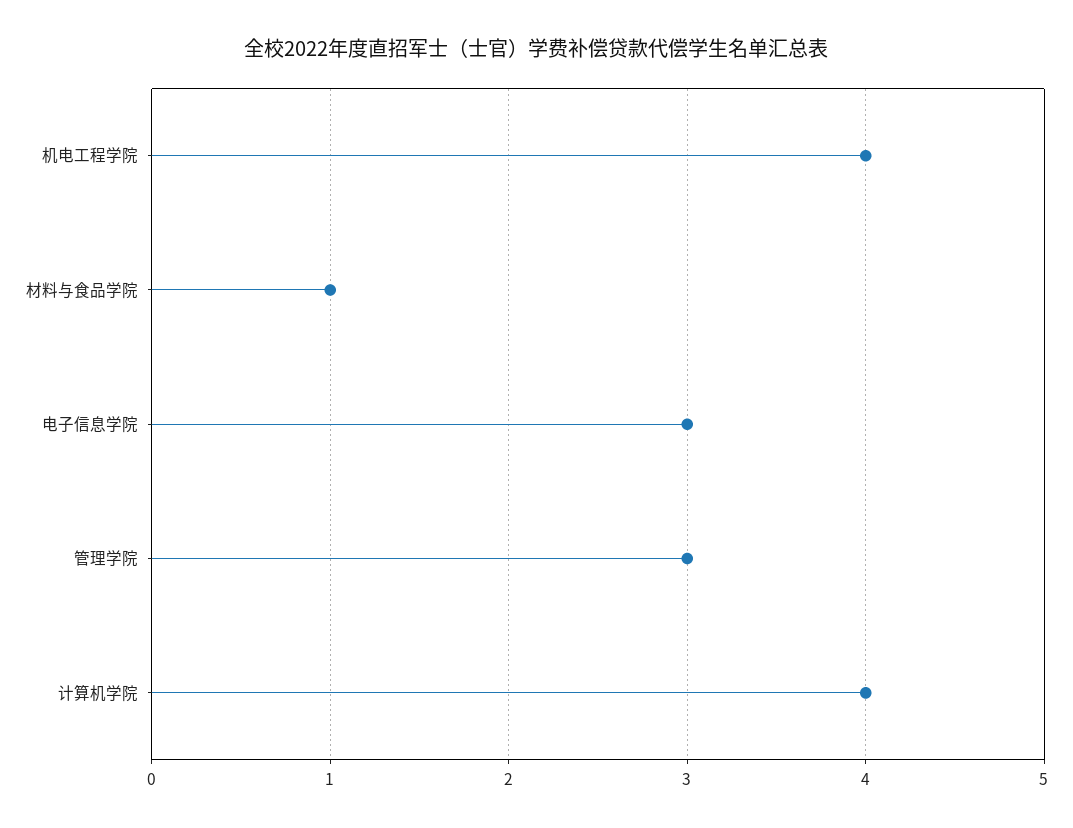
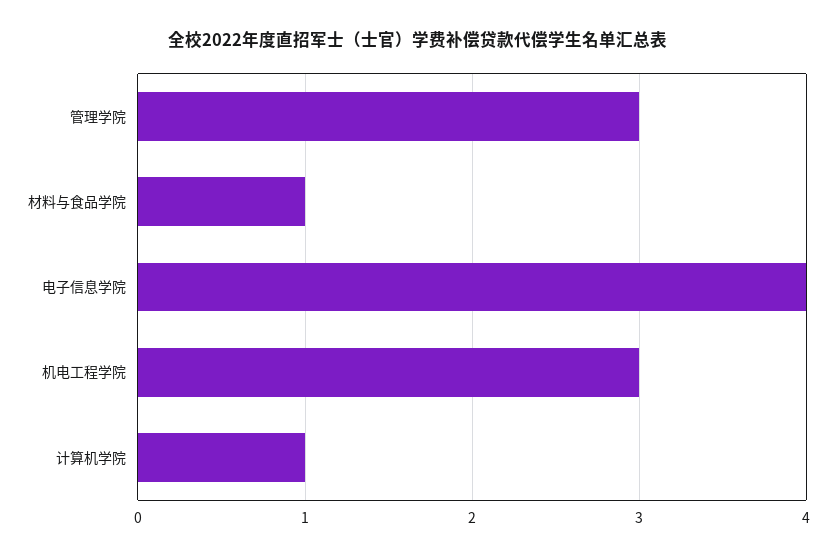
  {
-   "机电工程学院": 4,
+   "机电工程学院": 3,
    "材料与食品学院": 1,
-   "电子信息学院": 3,
+   "电子信息学院": 4,
    "管理学院": 3,
-   "计算机学院": 4
+   "计算机学院": 1
  }

